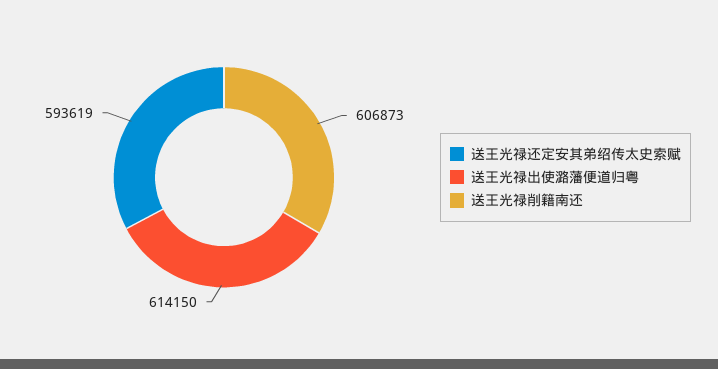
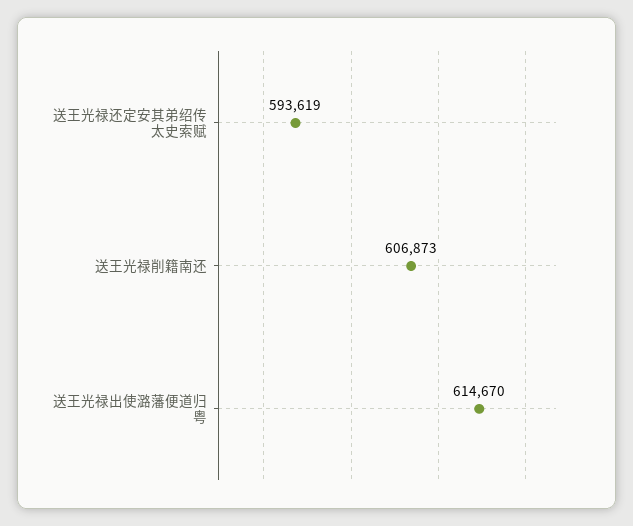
  {
    "送王光禄还定安其弟绍传太史索赋": 593619,
-   "送王光禄出使潞藩便道归粤": 614150,
+   "送王光禄出使潞藩便道归粤": 614670,
    "送王光禄削籍南还": 606873
  }

